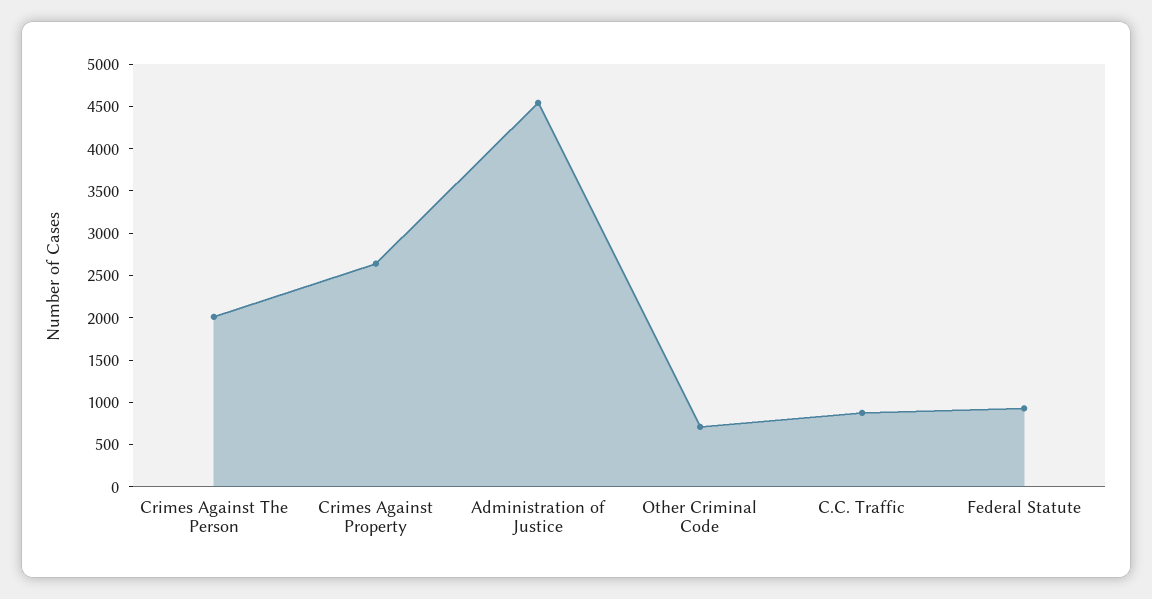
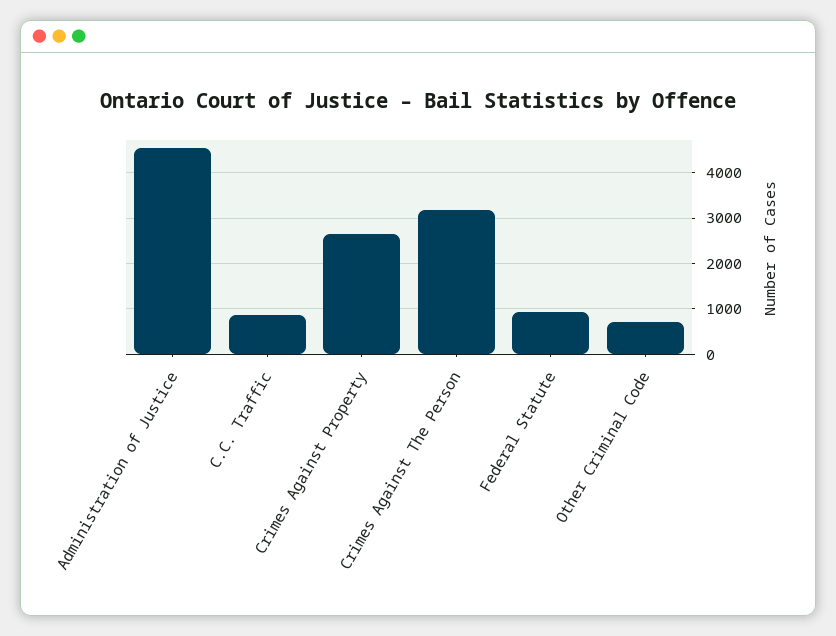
  {
-   "Crimes Against The Person": 2000,
+   "Crimes Against The Person": 3200,
    "Crimes Against Property": 2600,
    "Administration of Justice": 4500,
    "Other Criminal Code": 700,
    "C.C. Traffic": 900,
    "Federal Statute": 900
  }

